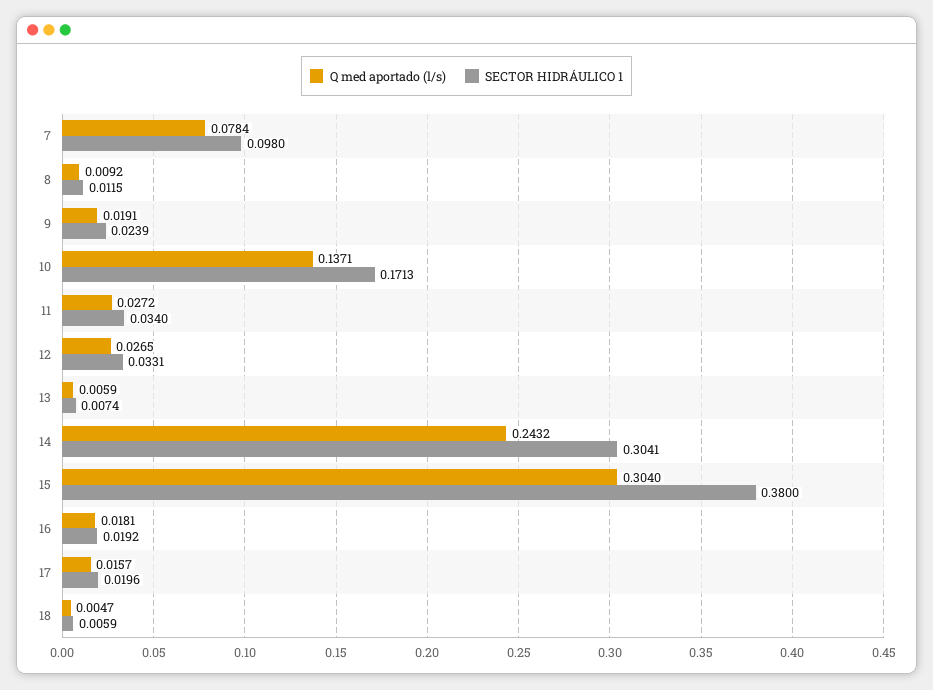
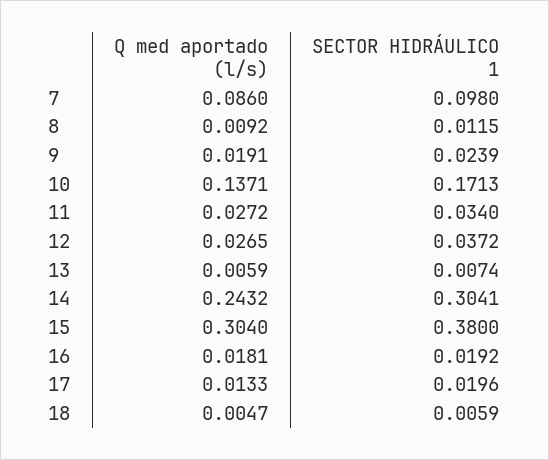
  {
    "Q med aportado (l/s)": {
-     "7": 0.0784,
+     "7": 0.086,
      "8": 0.0092,
      "9": 0.0191,
      "10": 0.1371,
      "11": 0.0272,
      "12": 0.0265,
      "13": 0.0059,
      "14": 0.2432,
      "15": 0.304,
      "16": 0.0181,
-     "17": 0.0157,
+     "17": 0.0133,
      "18": 0.0047
    },
    "SECTOR HIDRÁULICO 1": {
      "7": 0.098,
      "8": 0.0115,
      "9": 0.0239,
      "10": 0.1713,
      "11": 0.034,
-     "12": 0.0331,
+     "12": 0.0372,
      "13": 0.0074,
      "14": 0.3041,
      "15": 0.38,
      "16": 0.0192,
      "17": 0.0196,
      "18": 0.0059
    }
  }

